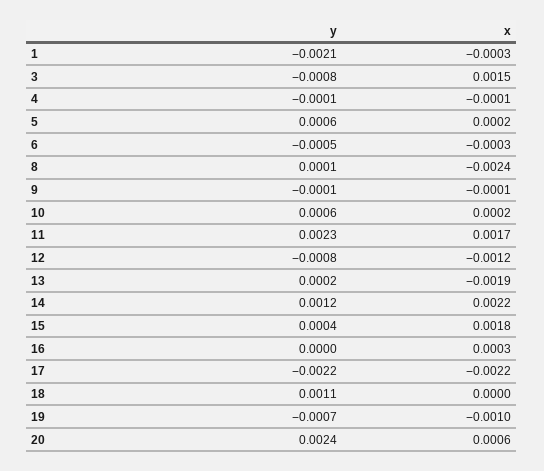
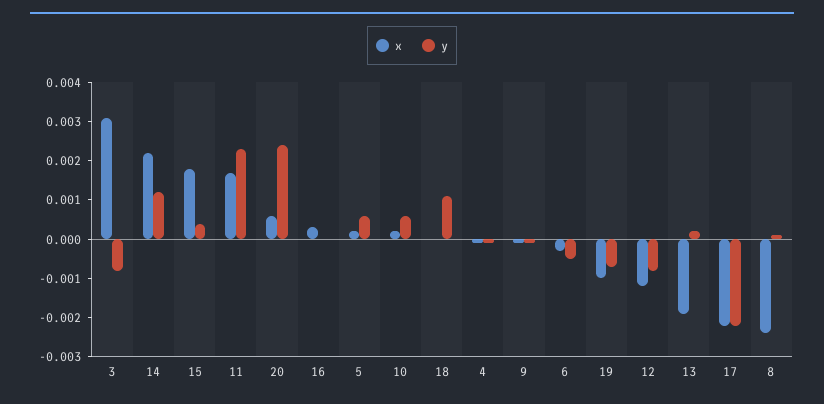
  {
    "y": {
-     "1": -0.0021,
      "3": -0.0008,
      "4": -0.0001,
      "5": 0.0006,
      "6": -0.0005,
      "8": 0.0001,
      "9": -0.0001,
      "10": 0.0006,
      "11": 0.0023,
      "12": -0.0008,
      "13": 0.0002,
      "14": 0.0012,
      "15": 0.0004,
      "16": 0,
      "17": -0.0022,
      "18": 0.0011,
      "19": -0.0007,
      "20": 0.0024
    },
    "x": {
-     "1": -0.0003,
-     "3": 0.0015,
+     "3": 0.003,
      "4": -0.0001,
      "5": 0.0002,
      "6": -0.0003,
      "8": -0.0024,
      "9": -0.0001,
      "10": 0.0002,
      "11": 0.0017,
      "12": -0.0012,
      "13": -0.0019,
      "14": 0.0022,
      "15": 0.0018,
      "16": 0.0003,
      "17": -0.0022,
      "18": 0,
      "19": -0.001,
      "20": 0.0006
    }
  }

